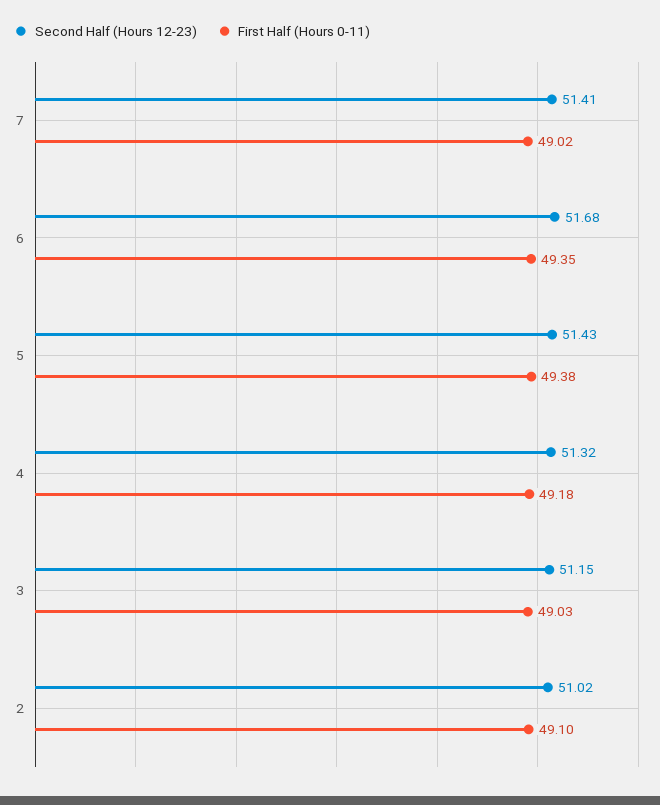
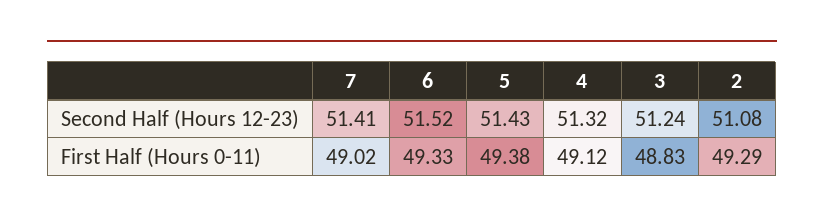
  {
    "Second Half (Hours 12-23)": {
      "7": 51.41,
-     "6": 51.68,
+     "6": 51.52,
      "5": 51.43,
      "4": 51.32,
-     "3": 51.15,
+     "3": 51.24,
-     "2": 51.02
+     "2": 51.08
    },
    "First Half (Hours 0-11)": {
      "7": 49.02,
-     "6": 49.35,
+     "6": 49.33,
      "5": 49.38,
-     "4": 49.18,
+     "4": 49.12,
-     "3": 49.03,
+     "3": 48.83,
-     "2": 49.1
+     "2": 49.29
    }
  }

